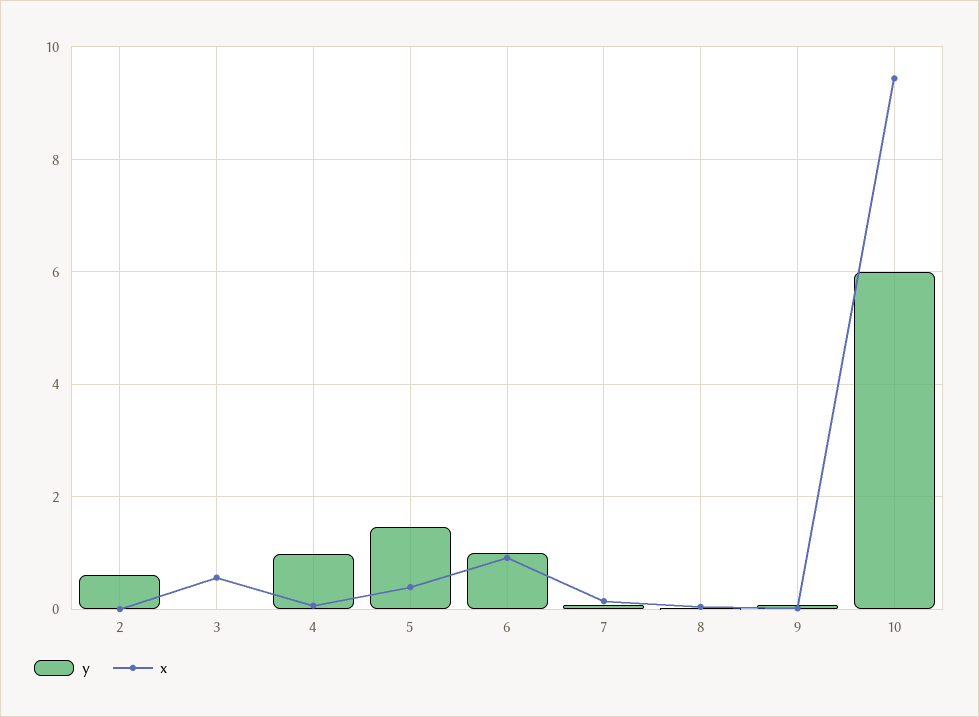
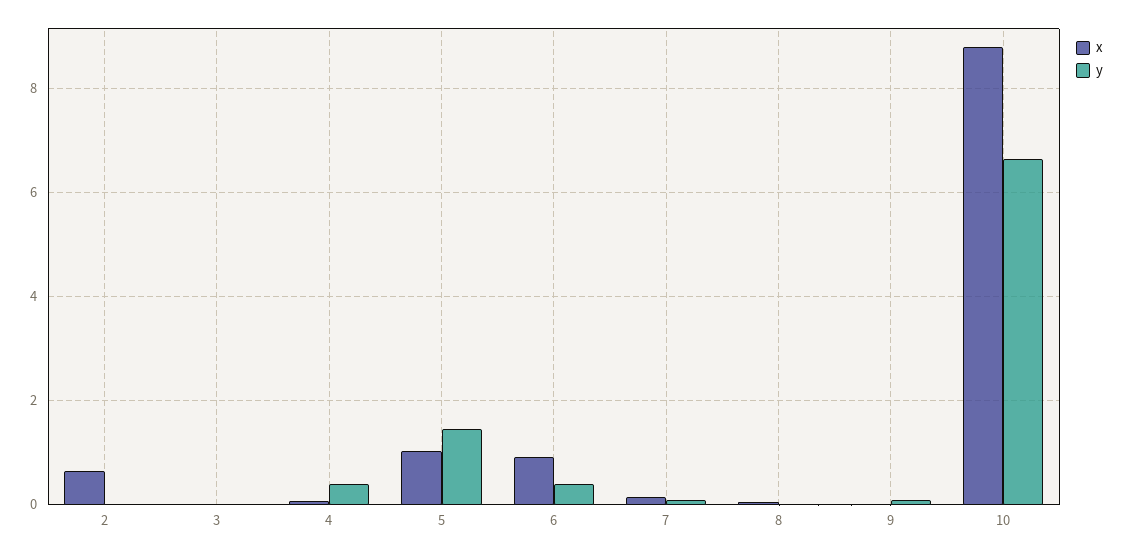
  {
    "y": {
-     "2": 0.6,
+     "2": 0,
      "3": 0,
-     "4": 1,
+     "4": 0.4,
      "5": 1.4,
-     "6": 1,
+     "6": 0.4,
      "7": 0,
      "8": 0,
      "9": 0,
-     "10": 6
+     "10": 6.6
    },
    "x": {
-     "2": 0,
+     "2": 0.6,
-     "3": 0.6,
+     "3": 0,
      "4": 0,
-     "5": 0.4,
+     "5": 1,
      "6": 1,
      "7": 0.2,
      "8": 0,
      "9": 0,
-     "10": 9.4
+     "10": 8.8
    }
  }

